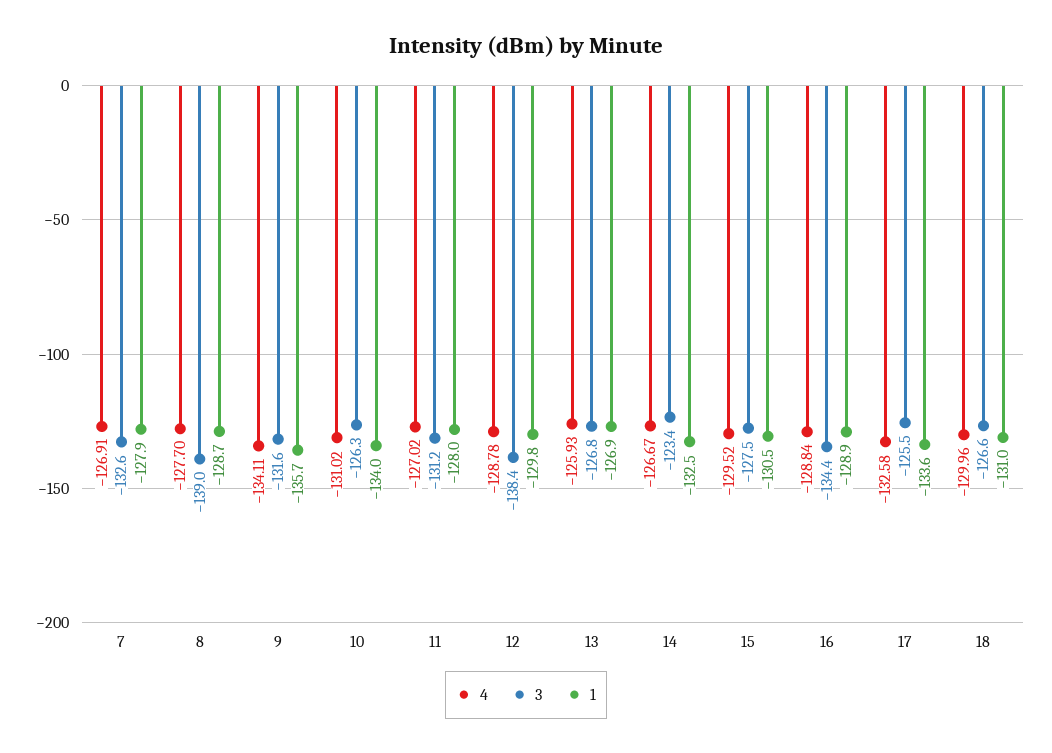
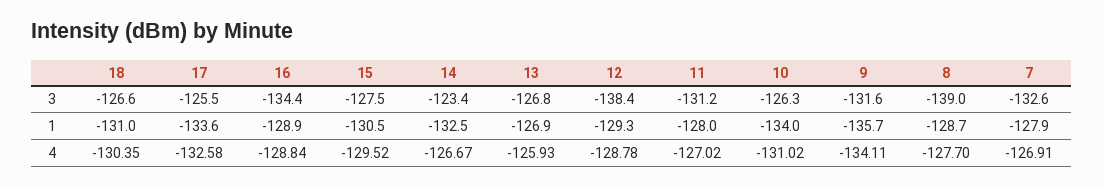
  {
    "4": {
      "7": -126.91,
      "8": -127.7,
      "9": -134.11,
      "10": -131.02,
      "11": -127.02,
      "12": -128.78,
      "13": -125.93,
      "14": -126.67,
      "15": -129.52,
      "16": -128.84,
      "17": -132.58,
-     "18": -129.96
+     "18": -130.35
    },
    "3": {
      "7": -132.6,
      "8": -139,
      "9": -131.6,
      "10": -126.3,
      "11": -131.2,
      "12": -138.4,
      "13": -126.8,
      "14": -123.4,
      "15": -127.5,
      "16": -134.4,
      "17": -125.5,
      "18": -126.6
    },
    "1": {
      "7": -127.9,
      "8": -128.7,
      "9": -135.7,
      "10": -134,
      "11": -128,
-     "12": -129.8,
+     "12": -129.3,
      "13": -126.9,
      "14": -132.5,
      "15": -130.5,
      "16": -128.9,
      "17": -133.6,
      "18": -131
    }
  }

